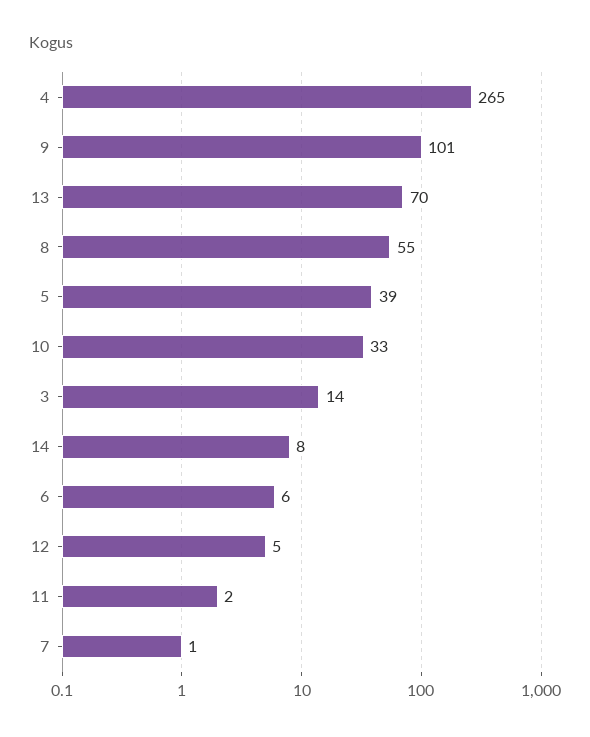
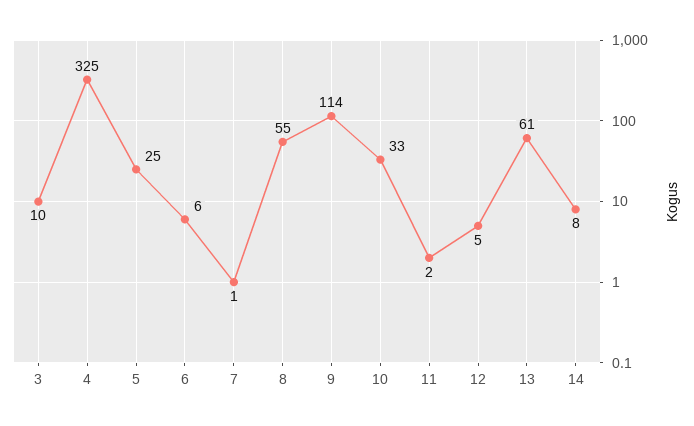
  {
-   "4": 265,
+   "4": 325,
-   "9": 101,
+   "9": 114,
-   "13": 70,
+   "13": 61,
    "8": 55,
-   "5": 39,
+   "5": 25,
    "10": 33,
-   "3": 14,
+   "3": 10,
    "14": 8,
    "6": 6,
    "12": 5,
    "11": 2,
    "7": 1
  }

